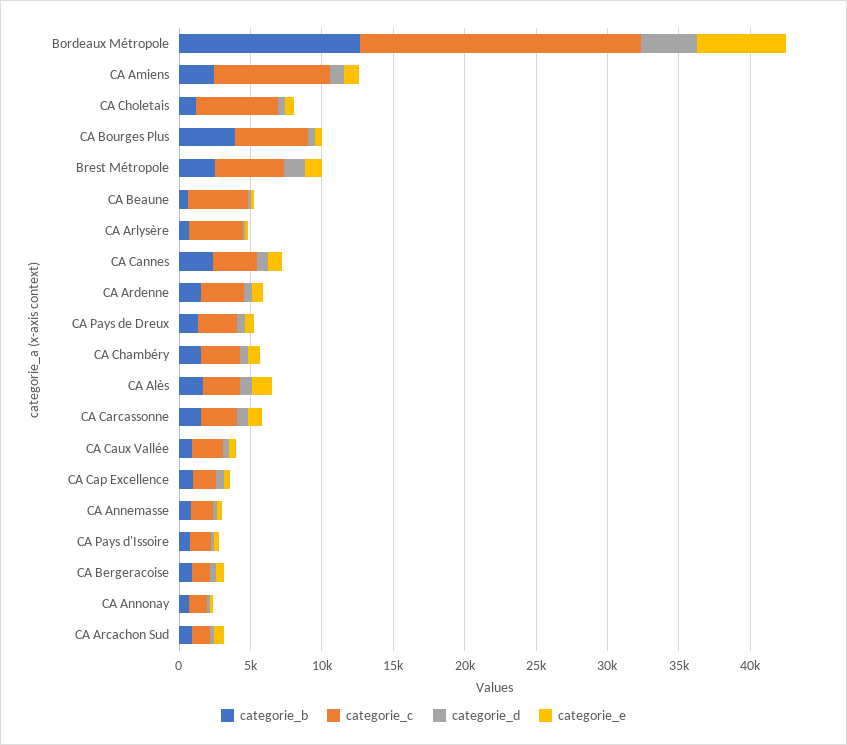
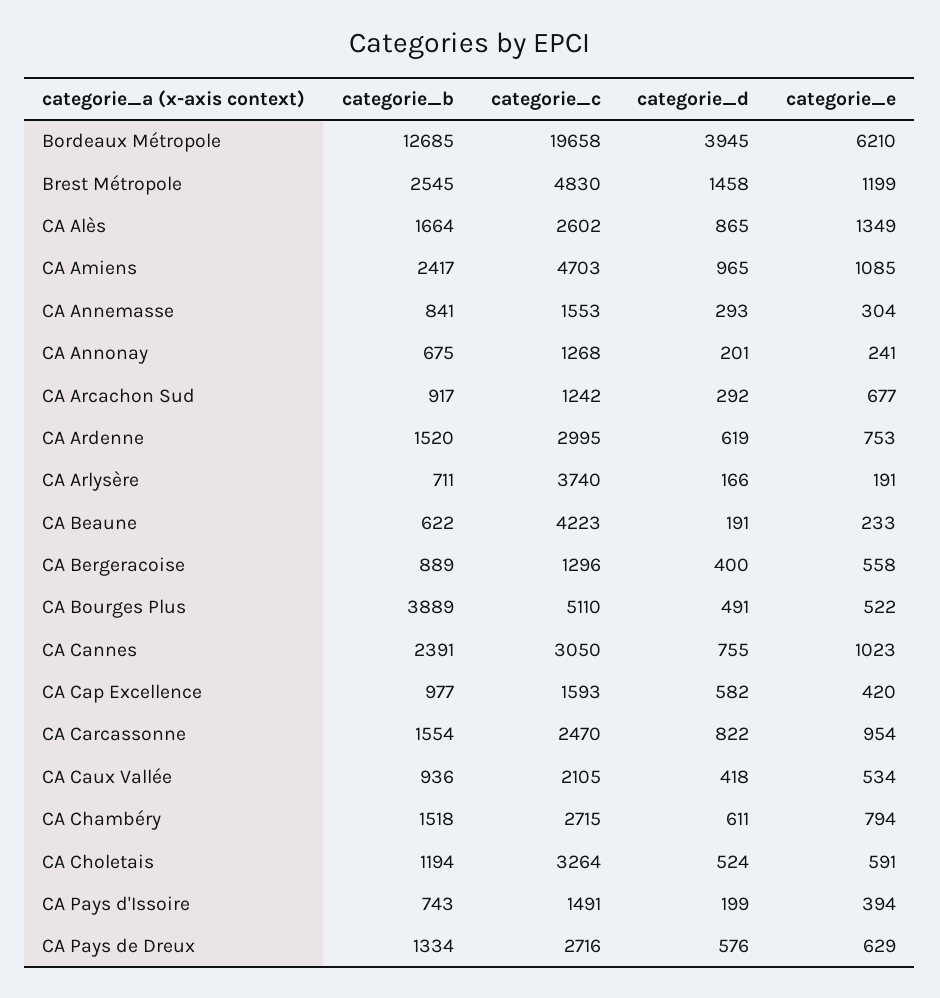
  {
    "categorie_b": {
      "Bordeaux Métropole": 12685,
      "CA Amiens": 2417,
      "CA Choletais": 1194,
      "CA Bourges Plus": 3889,
      "Brest Métropole": 2545,
      "CA Beaune": 622,
      "CA Arlysère": 711,
      "CA Cannes": 2391,
      "CA Ardenne": 1520,
      "CA Pays de Dreux": 1334,
      "CA Chambéry": 1518,
      "CA Alès": 1664,
      "CA Carcassonne": 1554,
      "CA Caux Vallée": 936,
      "CA Cap Excellence": 977,
      "CA Annemasse": 841,
      "CA Pays d'Issoire": 743,
      "CA Bergeracoise": 889,
      "CA Annonay": 675,
      "CA Arcachon Sud": 917
    },
    "categorie_c": {
      "Bordeaux Métropole": 19658,
-     "CA Amiens": 8000,
+     "CA Amiens": 4703,
-     "CA Choletais": 6000,
+     "CA Choletais": 3264,
      "CA Bourges Plus": 5110,
      "Brest Métropole": 4830,
      "CA Beaune": 4223,
      "CA Arlysère": 3740,
      "CA Cannes": 3050,
      "CA Ardenne": 2995,
      "CA Pays de Dreux": 2716,
      "CA Chambéry": 2715,
      "CA Alès": 2602,
      "CA Carcassonne": 2470,
      "CA Caux Vallée": 2105,
      "CA Cap Excellence": 1593,
      "CA Annemasse": 1553,
      "CA Pays d'Issoire": 1491,
      "CA Bergeracoise": 1296,
      "CA Annonay": 1268,
      "CA Arcachon Sud": 1242
    },
    "categorie_d": {
      "Bordeaux Métropole": 3945,
      "CA Amiens": 965,
      "CA Choletais": 524,
      "CA Bourges Plus": 491,
      "Brest Métropole": 1458,
      "CA Beaune": 191,
      "CA Arlysère": 166,
      "CA Cannes": 755,
      "CA Ardenne": 619,
      "CA Pays de Dreux": 576,
      "CA Chambéry": 611,
      "CA Alès": 865,
      "CA Carcassonne": 822,
      "CA Caux Vallée": 418,
      "CA Cap Excellence": 582,
      "CA Annemasse": 293,
      "CA Pays d'Issoire": 199,
      "CA Bergeracoise": 400,
      "CA Annonay": 201,
      "CA Arcachon Sud": 292
    },
    "categorie_e": {
      "Bordeaux Métropole": 6210,
      "CA Amiens": 1085,
      "CA Choletais": 591,
      "CA Bourges Plus": 522,
      "Brest Métropole": 1199,
      "CA Beaune": 233,
      "CA Arlysère": 191,
      "CA Cannes": 1023,
      "CA Ardenne": 753,
      "CA Pays de Dreux": 629,
      "CA Chambéry": 794,
      "CA Alès": 1349,
      "CA Carcassonne": 954,
      "CA Caux Vallée": 534,
      "CA Cap Excellence": 420,
      "CA Annemasse": 304,
      "CA Pays d'Issoire": 394,
      "CA Bergeracoise": 558,
      "CA Annonay": 241,
      "CA Arcachon Sud": 677
    }
  }

